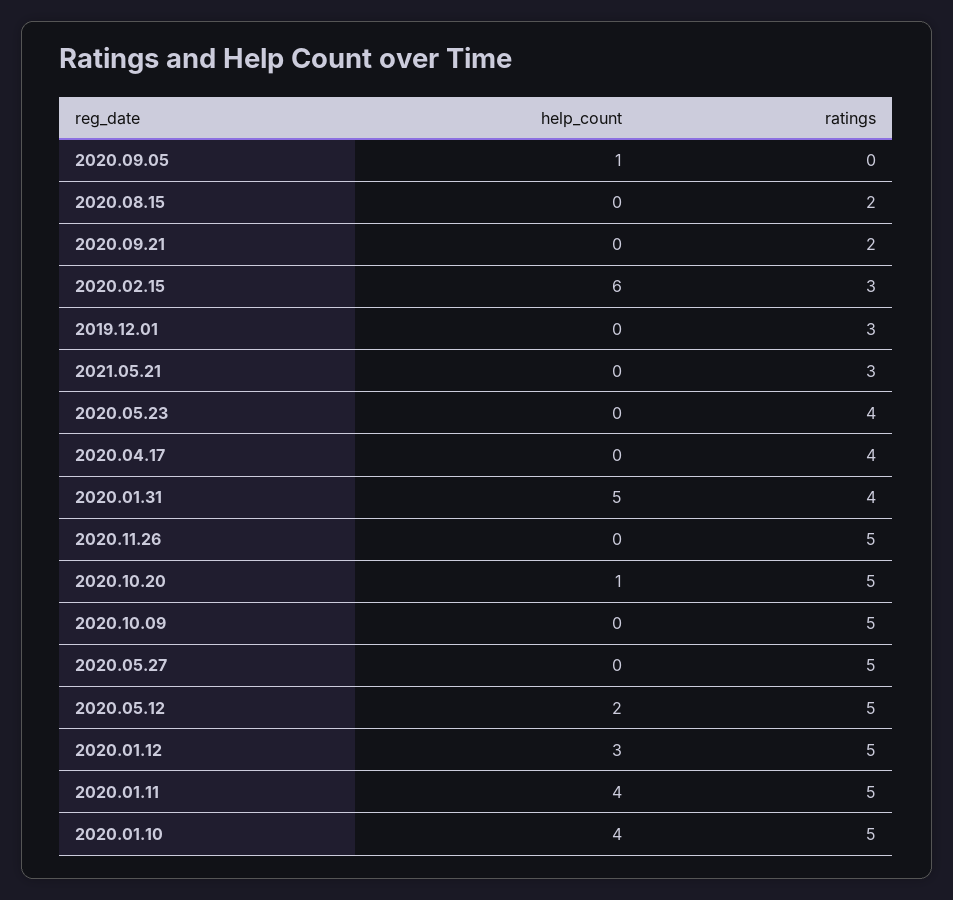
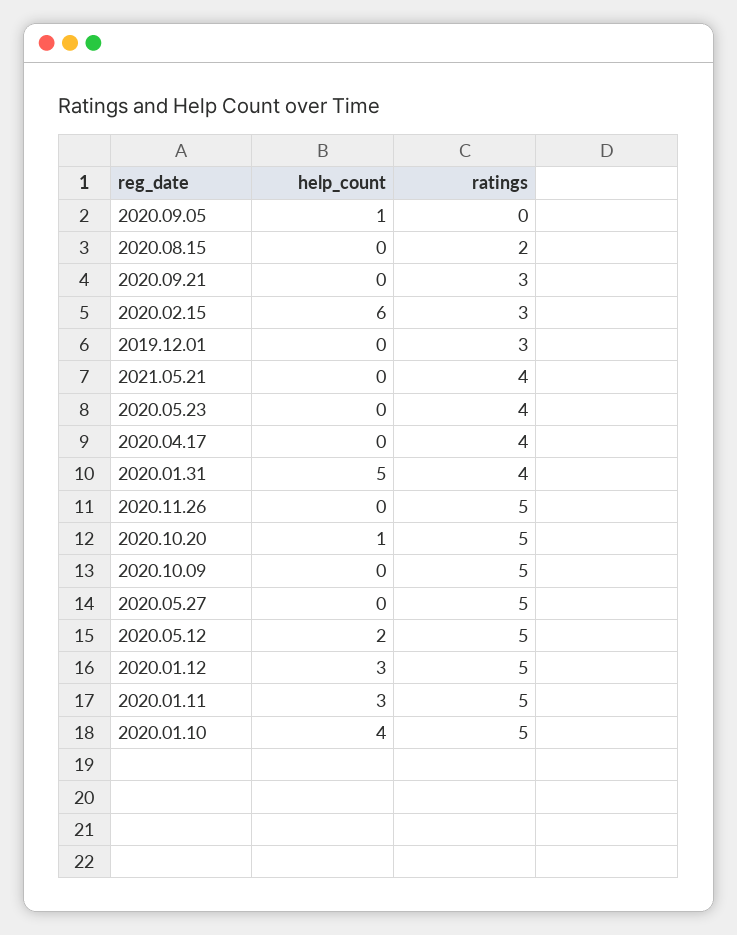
  {
    "help_count": {
      "2020.09.05": 1,
      "2020.08.15": 0,
      "2020.09.21": 0,
      "2020.02.15": 6,
      "2019.12.01": 0,
      "2021.05.21": 0,
      "2020.05.23": 0,
      "2020.04.17": 0,
      "2020.01.31": 5,
      "2020.11.26": 0,
      "2020.10.20": 1,
      "2020.10.09": 0,
      "2020.05.27": 0,
      "2020.05.12": 2,
      "2020.01.12": 3,
-     "2020.01.11": 4,
+     "2020.01.11": 3,
      "2020.01.10": 4
    },
    "ratings": {
      "2020.09.05": 0,
      "2020.08.15": 2,
-     "2020.09.21": 2,
+     "2020.09.21": 3,
      "2020.02.15": 3,
      "2019.12.01": 3,
-     "2021.05.21": 3,
+     "2021.05.21": 4,
      "2020.05.23": 4,
      "2020.04.17": 4,
      "2020.01.31": 4,
      "2020.11.26": 5,
      "2020.10.20": 5,
      "2020.10.09": 5,
      "2020.05.27": 5,
      "2020.05.12": 5,
      "2020.01.12": 5,
      "2020.01.11": 5,
      "2020.01.10": 5
    }
  }

